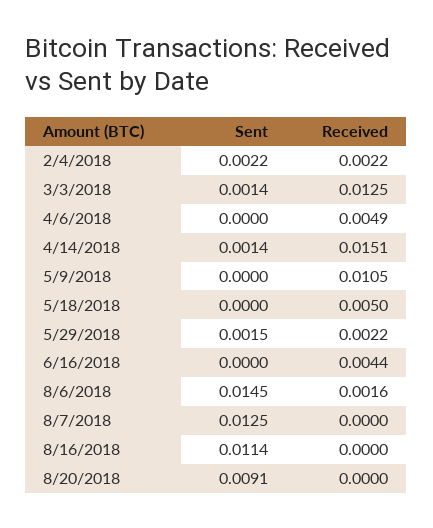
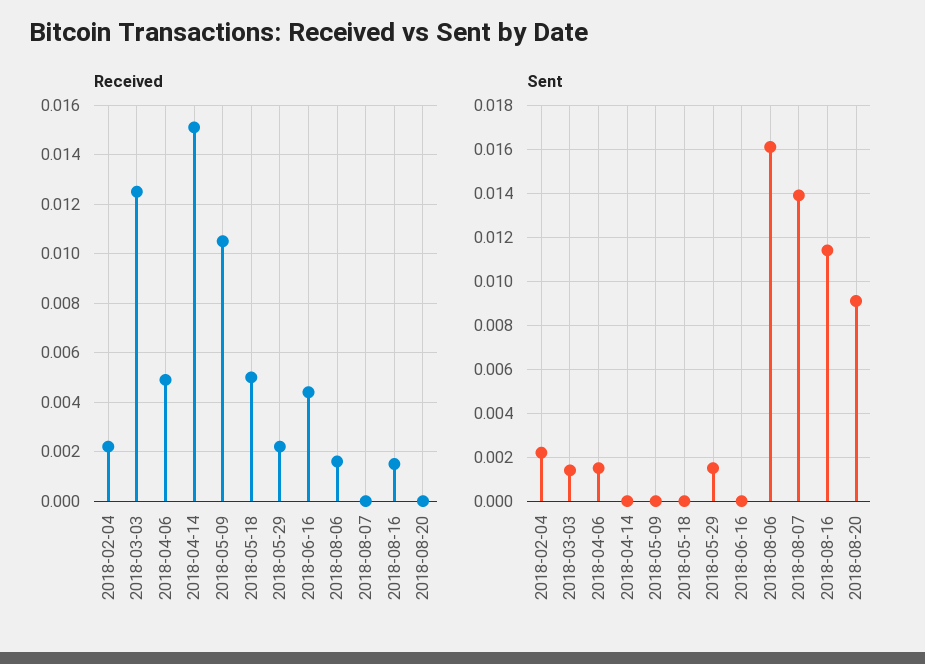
  {
    "Sent": {
      "2/4/2018": 0.0022,
      "3/3/2018": 0.0014,
-     "4/6/2018": 0,
+     "4/6/2018": 0.0015,
-     "4/14/2018": 0.0014,
+     "4/14/2018": 0,
      "5/9/2018": 0,
      "5/18/2018": 0,
      "5/29/2018": 0.0015,
      "6/16/2018": 0,
-     "8/6/2018": 0.0145,
+     "8/6/2018": 0.016,
-     "8/7/2018": 0.0125,
+     "8/7/2018": 0.014,
      "8/16/2018": 0.0114,
      "8/20/2018": 0.0091
    },
    "Received": {
      "2/4/2018": 0.0022,
      "3/3/2018": 0.0125,
      "4/6/2018": 0.0049,
      "4/14/2018": 0.0151,
      "5/9/2018": 0.0105,
      "5/18/2018": 0.005,
      "5/29/2018": 0.0022,
      "6/16/2018": 0.0044,
      "8/6/2018": 0.0016,
      "8/7/2018": 0,
-     "8/16/2018": 0,
+     "8/16/2018": 0.0015,
      "8/20/2018": 0
    }
  }

